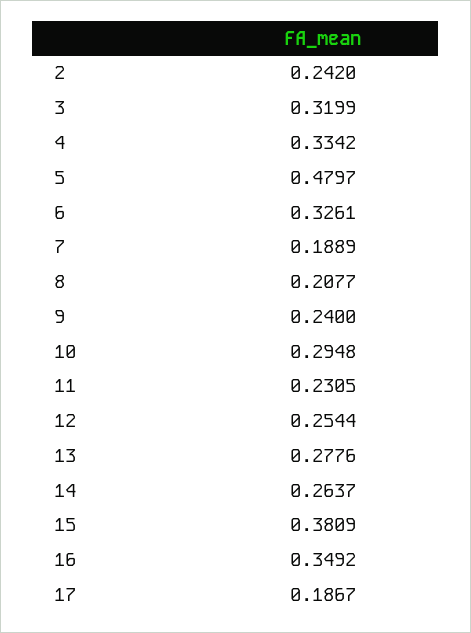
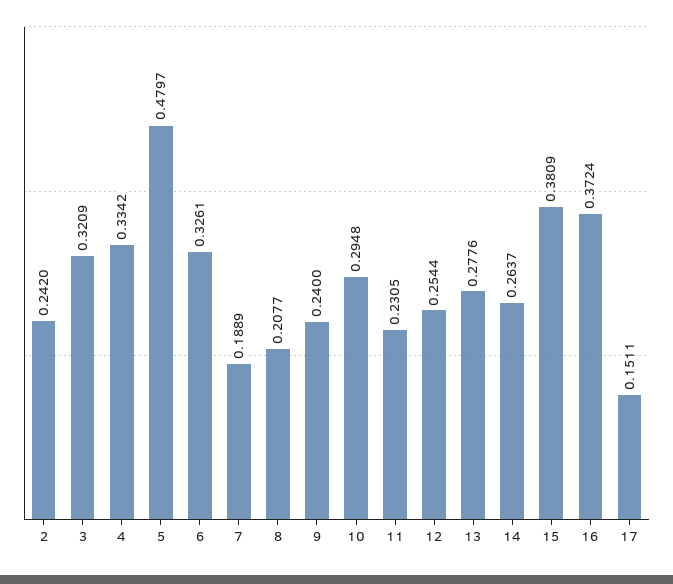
  {
    "2": 0.242,
-   "3": 0.3199,
+   "3": 0.3209,
    "4": 0.3342,
    "5": 0.4797,
    "6": 0.3261,
    "7": 0.1889,
    "8": 0.2077,
    "9": 0.24,
    "10": 0.2948,
    "11": 0.2305,
    "12": 0.2544,
    "13": 0.2776,
    "14": 0.2637,
    "15": 0.3809,
-   "16": 0.3492,
+   "16": 0.3724,
-   "17": 0.1867
+   "17": 0.1511
  }

